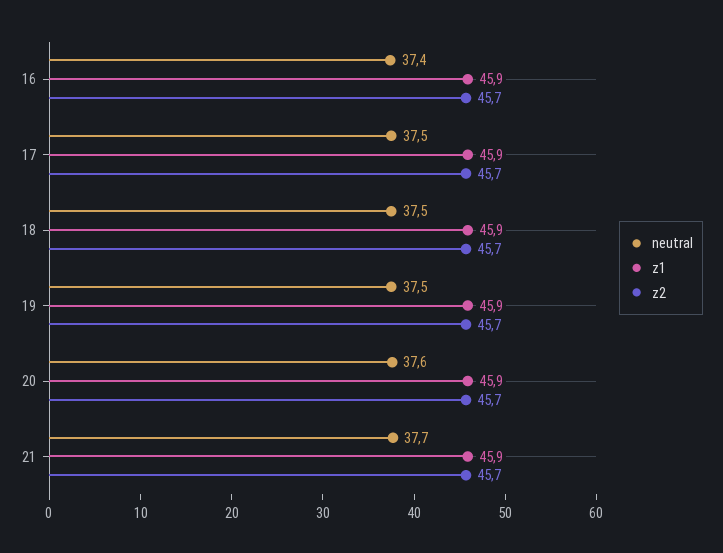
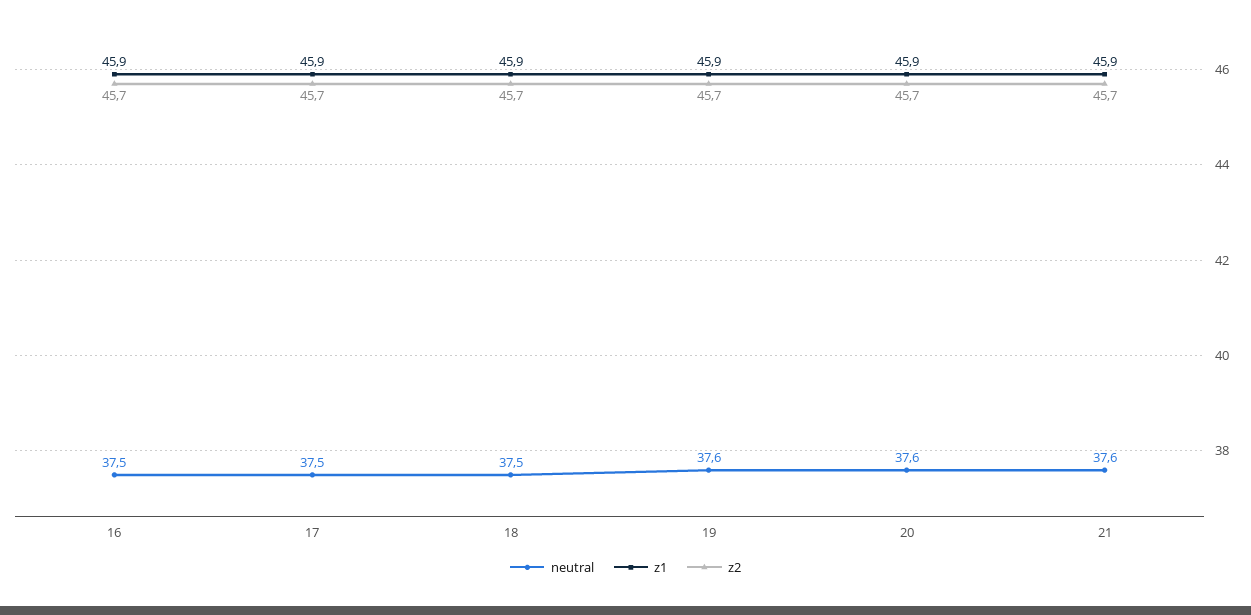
  {
    "neutral": {
-     "16": 37.4,
+     "16": 37.5,
      "17": 37.5,
      "18": 37.5,
-     "19": 37.5,
+     "19": 37.6,
      "20": 37.6,
-     "21": 37.7
+     "21": 37.6
    },
    "z1": {
      "16": 45.9,
      "17": 45.9,
      "18": 45.9,
      "19": 45.9,
      "20": 45.9,
      "21": 45.9
    },
    "z2": {
      "16": 45.7,
      "17": 45.7,
      "18": 45.7,
      "19": 45.7,
      "20": 45.7,
      "21": 45.7
    }
  }

